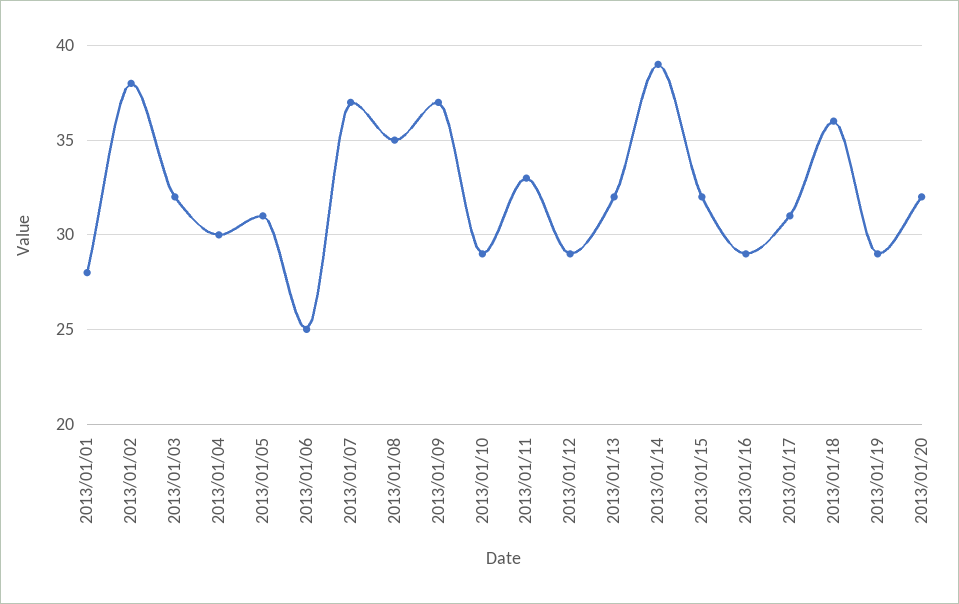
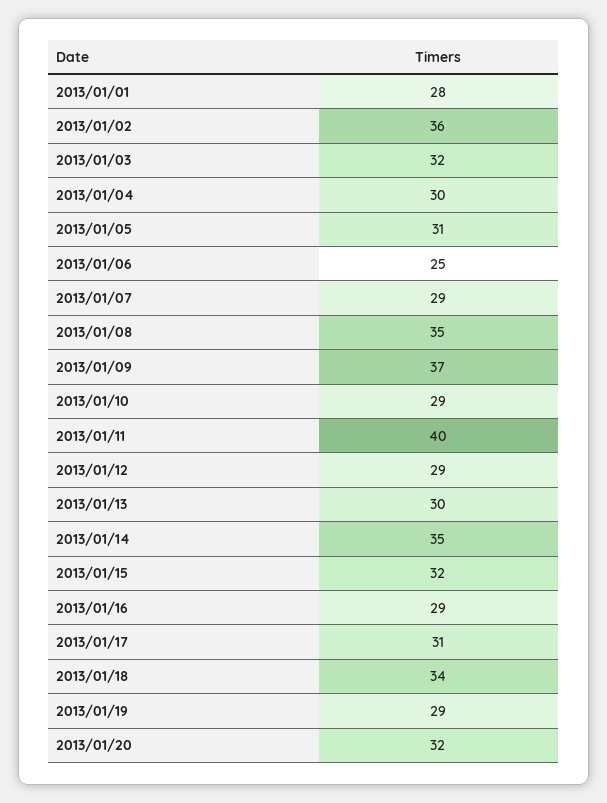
  {
    "2013/01/01": 28,
-   "2013/01/02": 38,
+   "2013/01/02": 36,
    "2013/01/03": 32,
    "2013/01/04": 30,
    "2013/01/05": 31,
    "2013/01/06": 25,
-   "2013/01/07": 37,
+   "2013/01/07": 29,
    "2013/01/08": 35,
    "2013/01/09": 37,
    "2013/01/10": 29,
-   "2013/01/11": 33,
+   "2013/01/11": 40,
    "2013/01/12": 29,
-   "2013/01/13": 32,
+   "2013/01/13": 30,
-   "2013/01/14": 39,
+   "2013/01/14": 35,
    "2013/01/15": 32,
    "2013/01/16": 29,
    "2013/01/17": 31,
-   "2013/01/18": 36,
+   "2013/01/18": 34,
    "2013/01/19": 29,
    "2013/01/20": 32
  }

